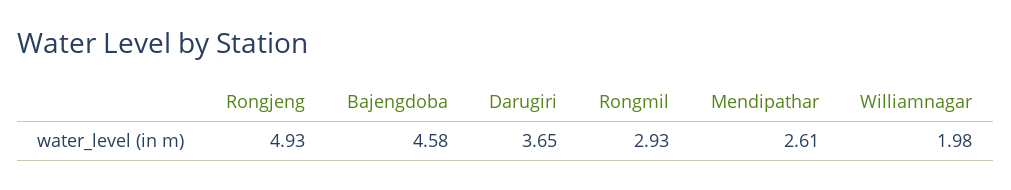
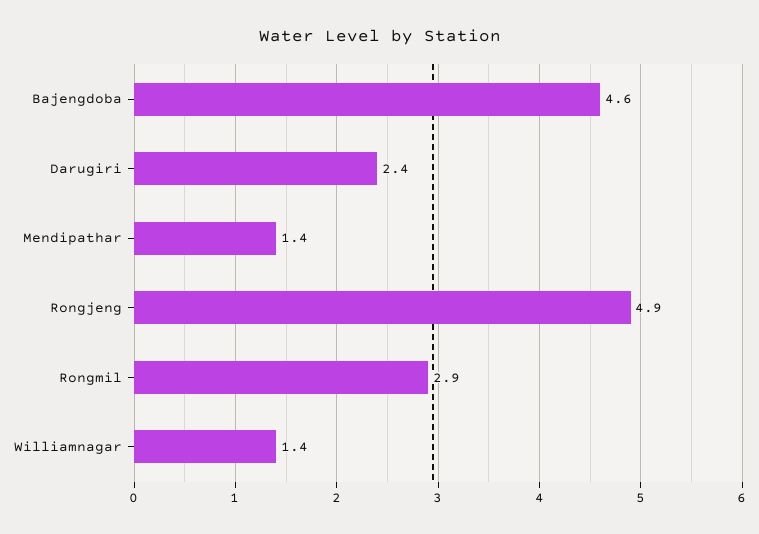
  {
    "Rongjeng": 4.93,
    "Bajengdoba": 4.58,
-   "Darugiri": 3.65,
+   "Darugiri": 2.4,
    "Rongmil": 2.93,
-   "Mendipathar": 2.61,
+   "Mendipathar": 1.4,
-   "Williamnagar": 1.98
+   "Williamnagar": 1.4
  }

